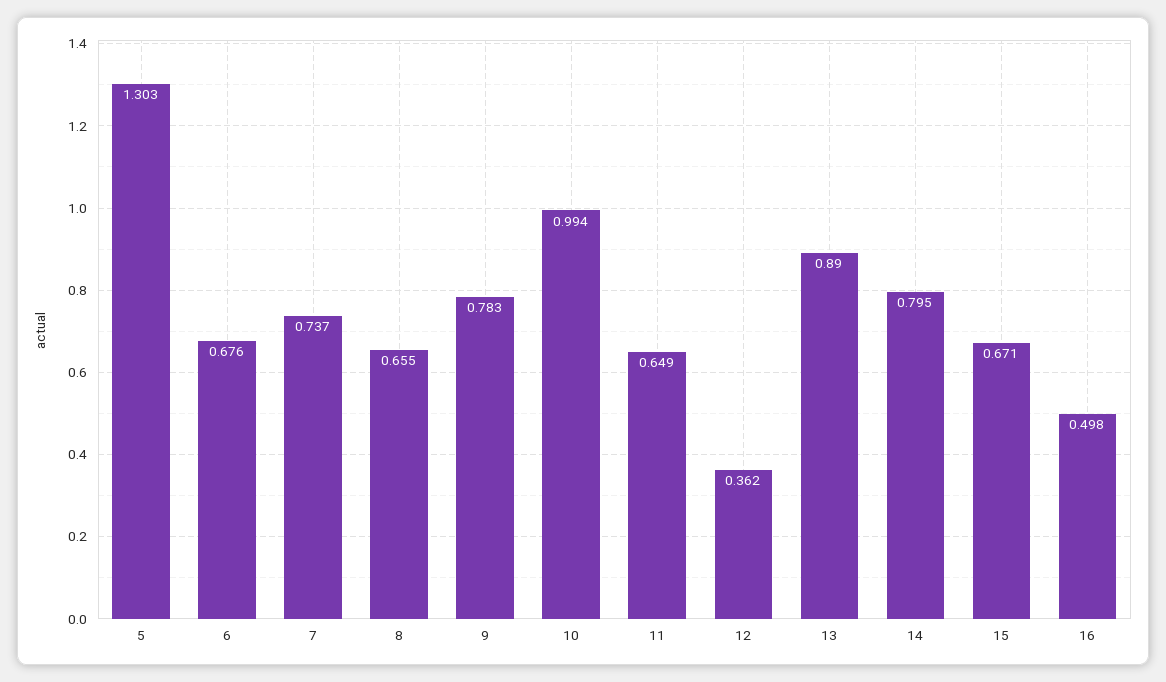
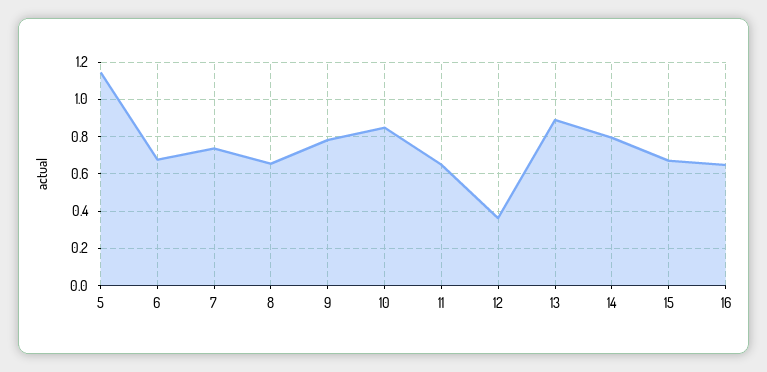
  {
-   "5": 1.303,
+   "5": 1.15,
    "6": 0.676,
    "7": 0.737,
    "8": 0.655,
    "9": 0.783,
-   "10": 0.994,
+   "10": 0.85,
    "11": 0.649,
    "12": 0.362,
    "13": 0.89,
    "14": 0.795,
    "15": 0.671,
-   "16": 0.498
+   "16": 0.65
  }

